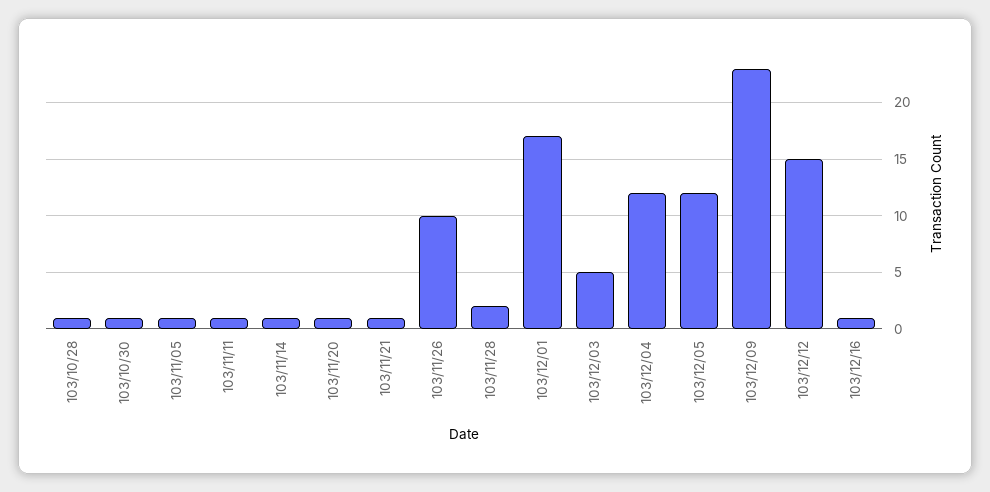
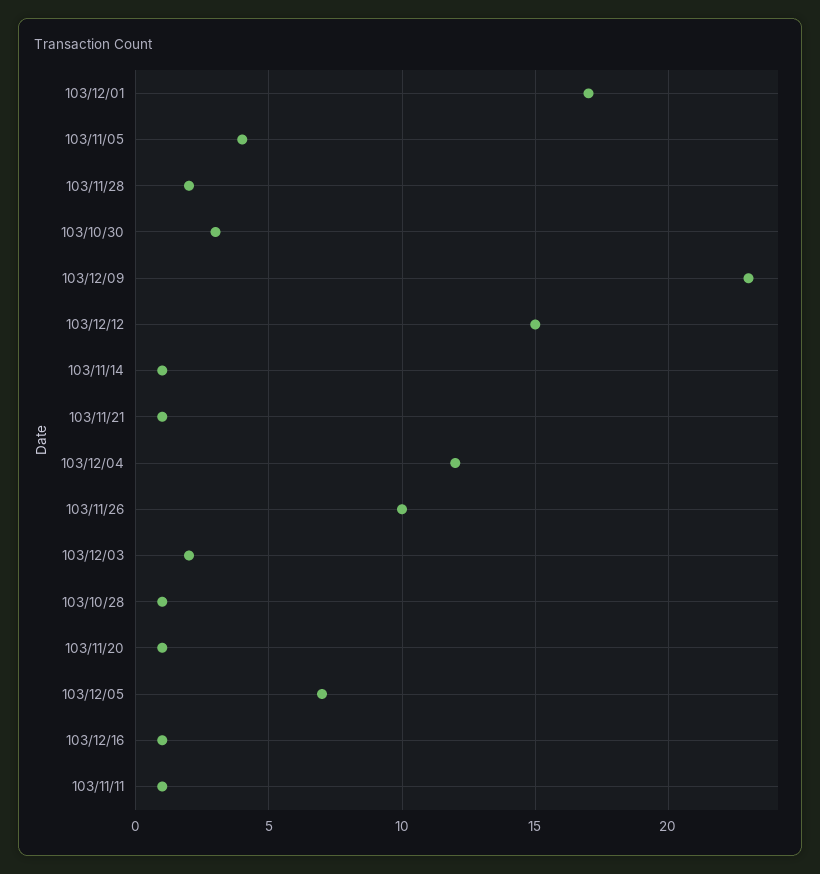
  {
    "103/10/28": 1,
-   "103/10/30": 1,
+   "103/10/30": 3,
-   "103/11/05": 1,
+   "103/11/05": 4,
    "103/11/11": 1,
    "103/11/14": 1,
    "103/11/20": 1,
    "103/11/21": 1,
    "103/11/26": 10,
    "103/11/28": 2,
    "103/12/01": 17,
-   "103/12/03": 5,
+   "103/12/03": 2,
    "103/12/04": 12,
-   "103/12/05": 12,
+   "103/12/05": 7,
    "103/12/09": 23,
    "103/12/12": 15,
    "103/12/16": 1
  }

